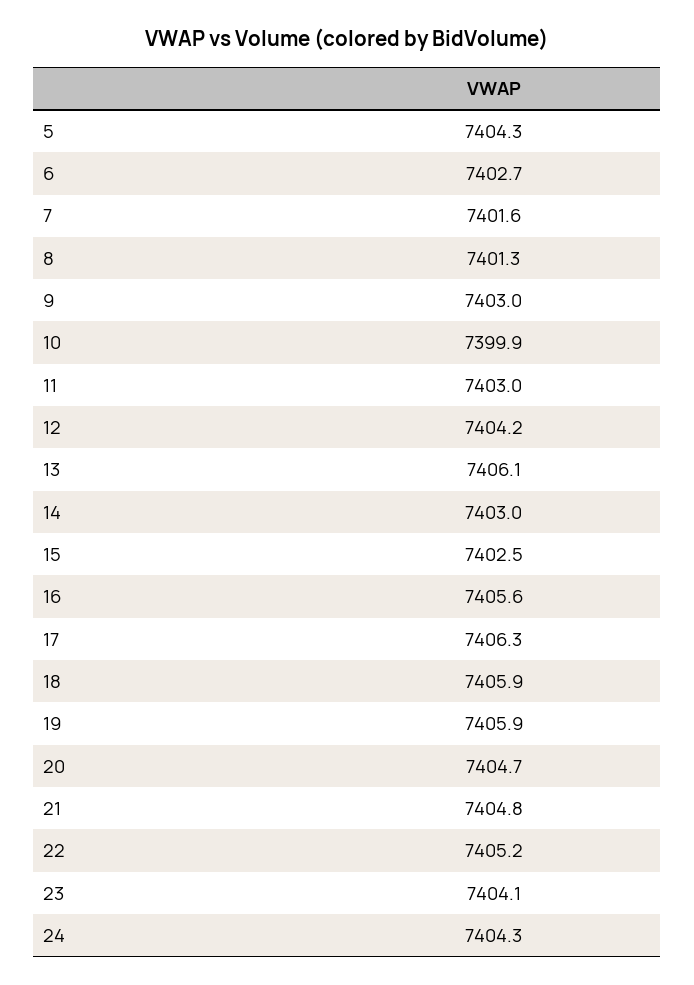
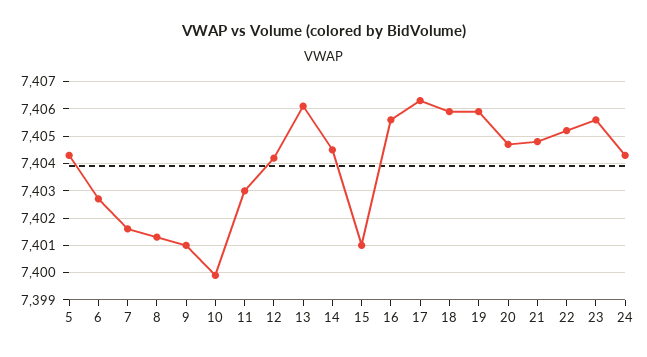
  {
    "5": 7404.3,
    "6": 7402.7,
    "7": 7401.6,
    "8": 7401.3,
-   "9": 7403,
+   "9": 7401,
    "10": 7399.9,
    "11": 7403,
    "12": 7404.2,
    "13": 7406.1,
-   "14": 7403,
+   "14": 7404.5,
-   "15": 7402.5,
+   "15": 7401,
    "16": 7405.6,
    "17": 7406.3,
    "18": 7405.9,
    "19": 7405.9,
    "20": 7404.7,
    "21": 7404.8,
    "22": 7405.2,
-   "23": 7404.1,
+   "23": 7405.5,
    "24": 7404.3
  }

